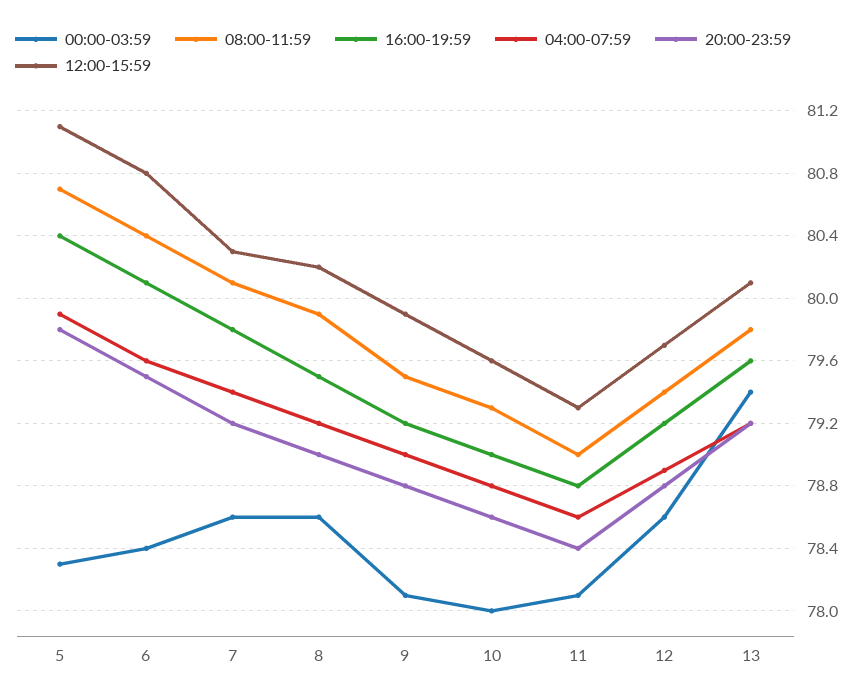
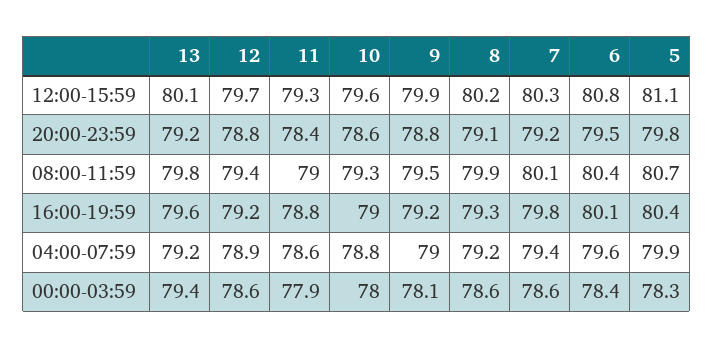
  {
    "00:00-03:59": {
      "5": 78.3,
      "6": 78.4,
      "7": 78.6,
      "8": 78.6,
      "9": 78.1,
      "10": 78,
-     "11": 78.1,
+     "11": 77.9,
      "12": 78.6,
      "13": 79.4
    },
    "08:00-11:59": {
      "5": 80.7,
      "6": 80.4,
      "7": 80.1,
      "8": 79.9,
      "9": 79.5,
      "10": 79.3,
      "11": 79,
      "12": 79.4,
      "13": 79.8
    },
    "16:00-19:59": {
      "5": 80.4,
      "6": 80.1,
      "7": 79.8,
-     "8": 79.5,
+     "8": 79.3,
      "9": 79.2,
      "10": 79,
      "11": 78.8,
      "12": 79.2,
      "13": 79.6
    },
    "04:00-07:59": {
      "5": 79.9,
      "6": 79.6,
      "7": 79.4,
      "8": 79.2,
      "9": 79,
      "10": 78.8,
      "11": 78.6,
      "12": 78.9,
      "13": 79.2
    },
    "20:00-23:59": {
      "5": 79.8,
      "6": 79.5,
      "7": 79.2,
-     "8": 79,
+     "8": 79.1,
      "9": 78.8,
      "10": 78.6,
      "11": 78.4,
      "12": 78.8,
      "13": 79.2
    },
    "12:00-15:59": {
      "5": 81.1,
      "6": 80.8,
      "7": 80.3,
      "8": 80.2,
      "9": 79.9,
      "10": 79.6,
      "11": 79.3,
      "12": 79.7,
      "13": 80.1
    }
  }

